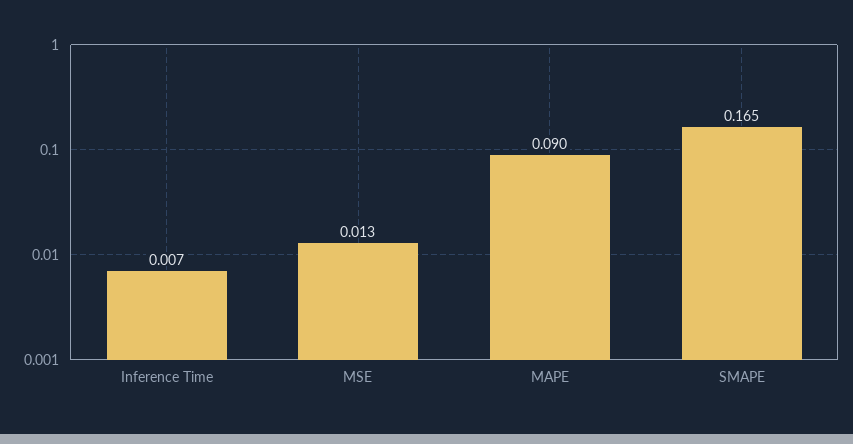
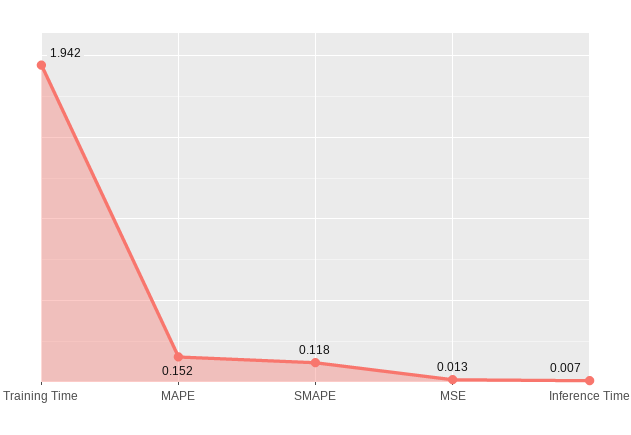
  {
    "Inference Time": 0.007,
    "MSE": 0.013,
-   "MAPE": 0.09,
+   "MAPE": 0.152,
-   "SMAPE": 0.165
+   "SMAPE": 0.118,
+   "Training Time": 1.942
  }

